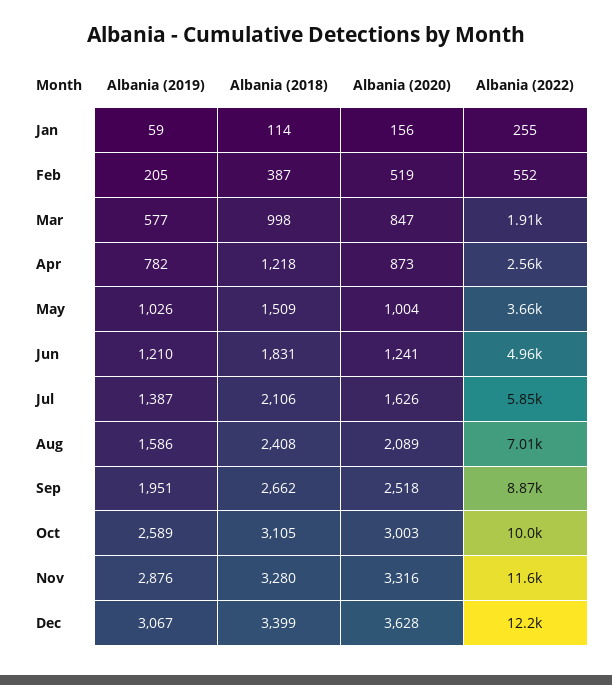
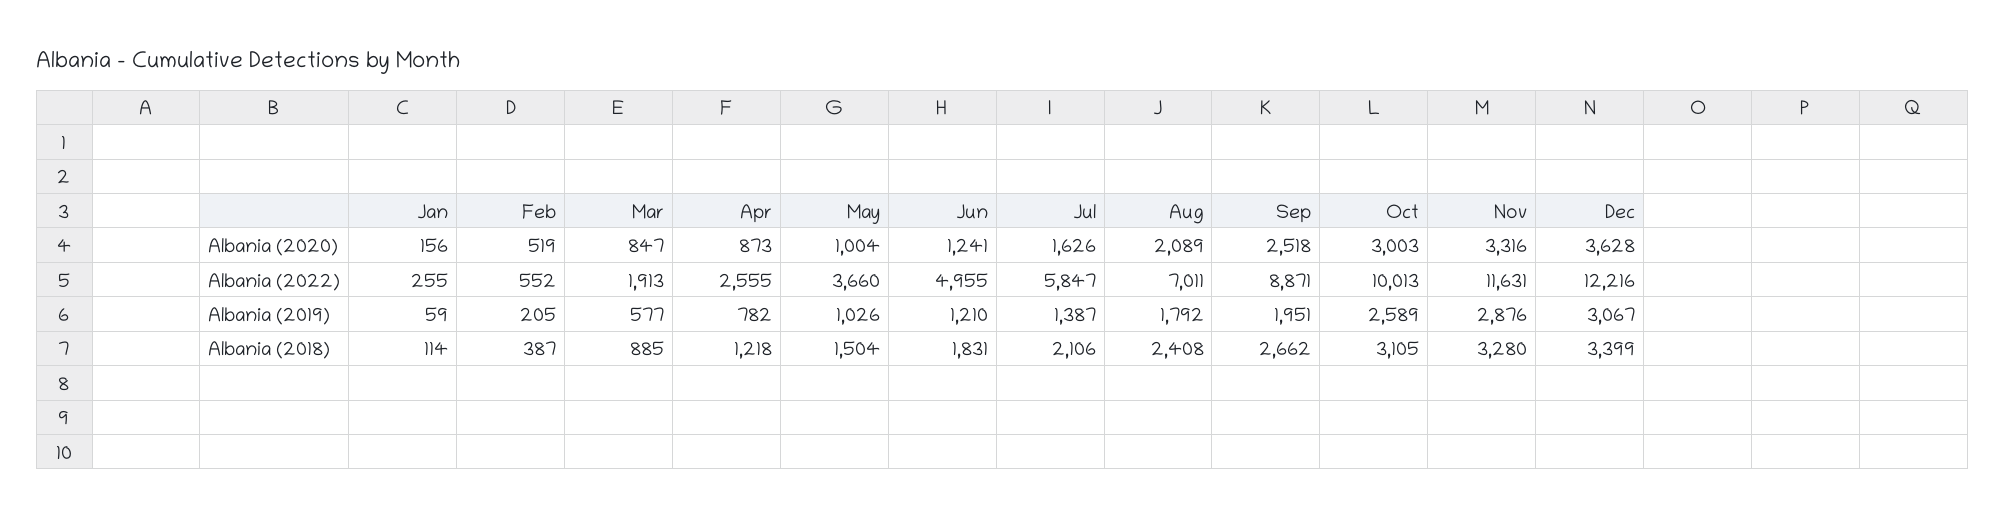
  {
    "Albania (2019)": {
      "Jan": 59,
      "Feb": 205,
      "Mar": 577,
      "Apr": 782,
      "May": 1026,
      "Jun": 1210,
      "Jul": 1387,
-     "Aug": 1586,
+     "Aug": 1792,
      "Sep": 1951,
      "Oct": 2589,
      "Nov": 2876,
      "Dec": 3067
    },
    "Albania (2018)": {
      "Jan": 114,
      "Feb": 387,
-     "Mar": 998,
+     "Mar": 885,
      "Apr": 1218,
-     "May": 1509,
+     "May": 1504,
      "Jun": 1831,
      "Jul": 2106,
      "Aug": 2408,
      "Sep": 2662,
      "Oct": 3105,
      "Nov": 3280,
      "Dec": 3399
    },
    "Albania (2020)": {
      "Jan": 156,
      "Feb": 519,
      "Mar": 847,
      "Apr": 873,
      "May": 1004,
      "Jun": 1241,
      "Jul": 1626,
      "Aug": 2089,
      "Sep": 2518,
      "Oct": 3003,
      "Nov": 3316,
      "Dec": 3628
    },
    "Albania (2022)": {
      "Jan": 255,
      "Feb": 552,
      "Mar": 1913,
      "Apr": 2555,
      "May": 3660,
      "Jun": 4955,
      "Jul": 5847,
      "Aug": 7011,
      "Sep": 8871,
      "Oct": 10013,
      "Nov": 11631,
      "Dec": 12216
    }
  }

